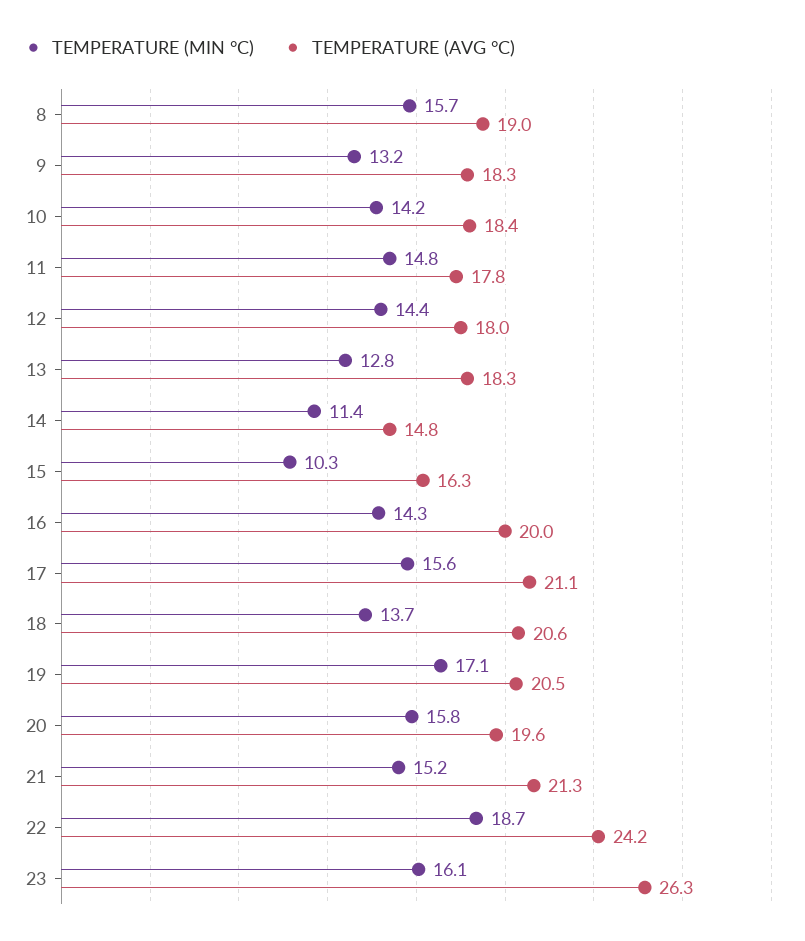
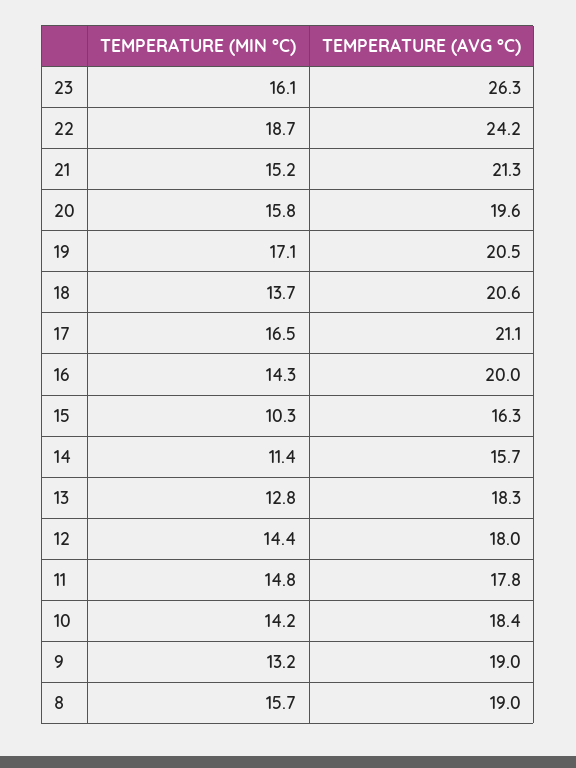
  {
    "TEMPERATURE (MIN °C)": {
      "8": 15.7,
      "9": 13.2,
      "10": 14.2,
      "11": 14.8,
      "12": 14.4,
      "13": 12.8,
      "14": 11.4,
      "15": 10.3,
      "16": 14.3,
-     "17": 15.6,
+     "17": 16.5,
      "18": 13.7,
      "19": 17.1,
      "20": 15.8,
      "21": 15.2,
      "22": 18.7,
      "23": 16.1
    },
    "TEMPERATURE (AVG °C)": {
      "8": 19,
-     "9": 18.3,
+     "9": 19,
      "10": 18.4,
      "11": 17.8,
      "12": 18,
      "13": 18.3,
-     "14": 14.8,
+     "14": 15.7,
      "15": 16.3,
      "16": 20,
      "17": 21.1,
      "18": 20.6,
      "19": 20.5,
      "20": 19.6,
      "21": 21.3,
      "22": 24.2,
      "23": 26.3
    }
  }

